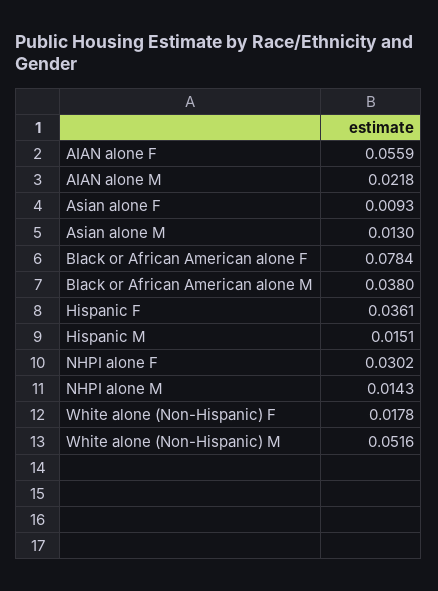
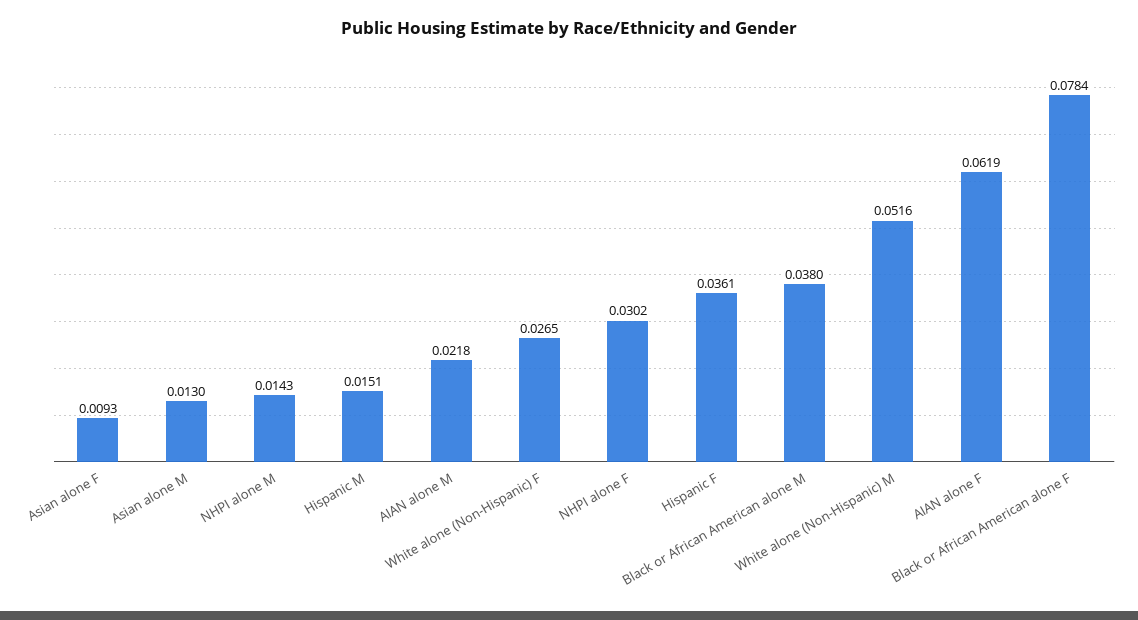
  {
-   "AIAN alone F": 0.0559,
+   "AIAN alone F": 0.0619,
    "AIAN alone M": 0.0218,
    "Asian alone F": 0.0093,
    "Asian alone M": 0.013,
    "Black or African American alone F": 0.0784,
    "Black or African American alone M": 0.038,
    "Hispanic F": 0.0361,
    "Hispanic M": 0.0151,
    "NHPI alone F": 0.0302,
    "NHPI alone M": 0.0143,
-   "White alone (Non-Hispanic) F": 0.0178,
+   "White alone (Non-Hispanic) F": 0.0265,
    "White alone (Non-Hispanic) M": 0.0516
  }

